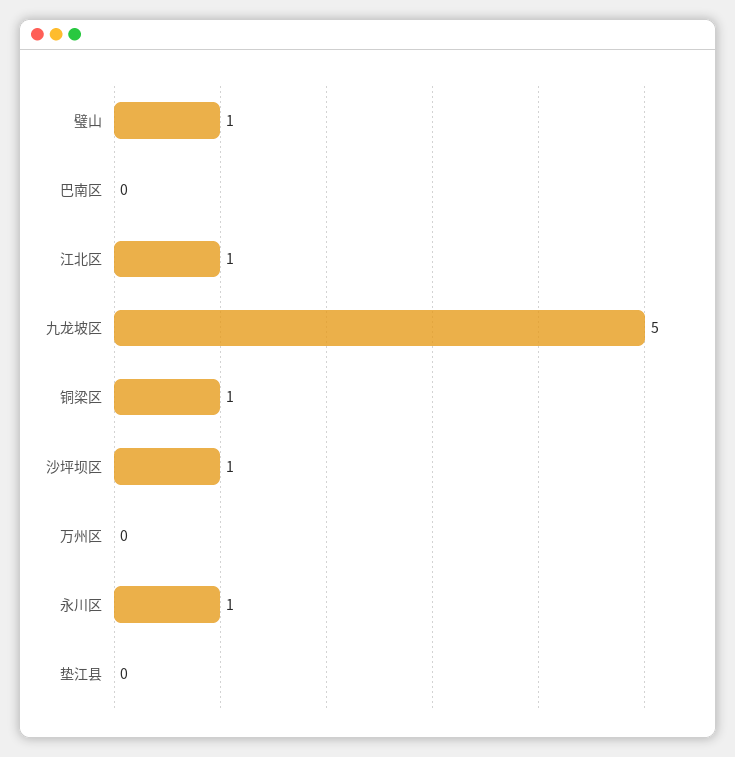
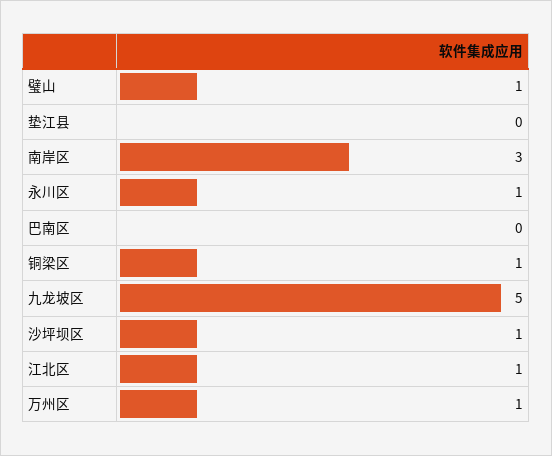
  {
    "璧山": 1,
    "巴南区": 0,
    "江北区": 1,
    "九龙坡区": 5,
    "铜梁区": 1,
    "沙坪坝区": 1,
-   "万州区": 0,
+   "万州区": 1,
    "永川区": 1,
-   "垫江县": 0
+   "垫江县": 0,
+   "南岸区": 3
  }

